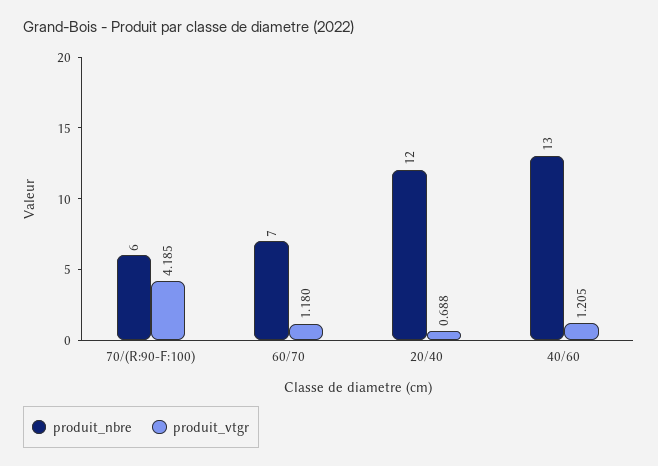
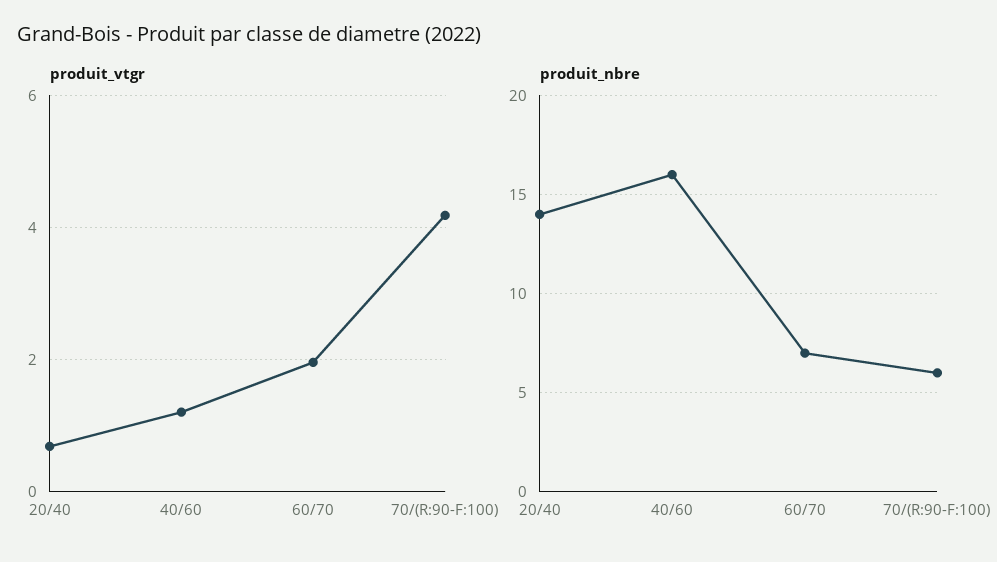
  {
    "produit_nbre": {
      "70/(R:90-F:100)": 6,
      "60/70": 7,
-     "20/40": 12,
+     "20/40": 14,
-     "40/60": 13
+     "40/60": 16
    },
    "produit_vtgr": {
      "70/(R:90-F:100)": 4.185,
-     "60/70": 1.18,
+     "60/70": 2,
      "20/40": 0.688,
      "40/60": 1.205
    }
  }

